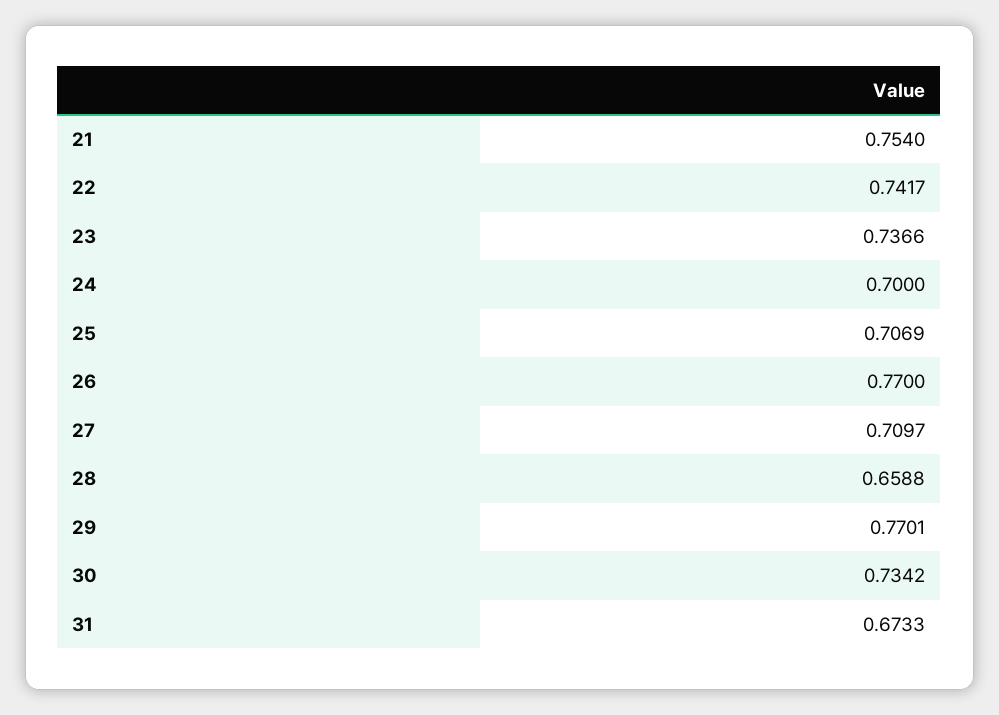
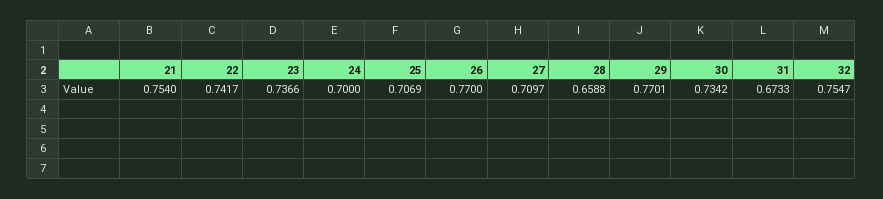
  {
    "21": 0.754,
    "22": 0.7417,
    "23": 0.7366,
    "24": 0.7,
    "25": 0.7069,
    "26": 0.77,
    "27": 0.7097,
    "28": 0.6588,
    "29": 0.7701,
    "30": 0.7342,
-   "31": 0.6733
+   "31": 0.6733,
+   "32": 0.7547
  }

